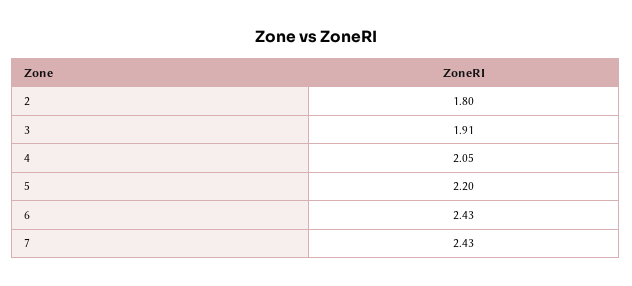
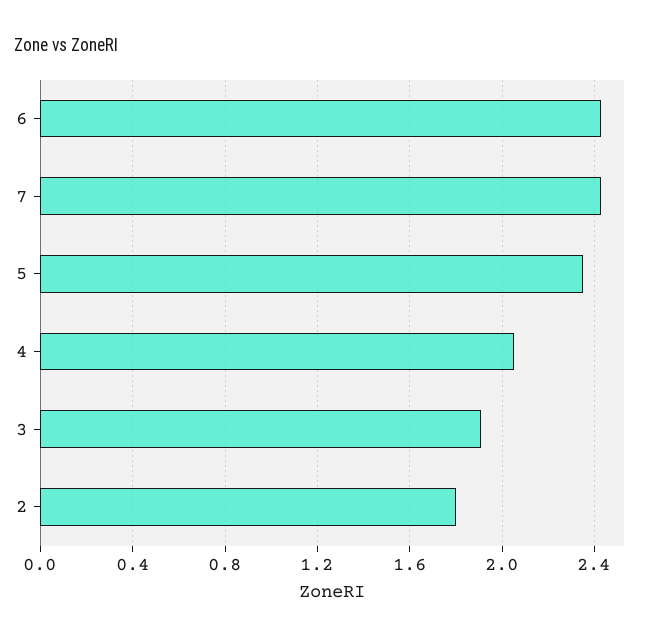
  {
    "2": 1.8,
    "3": 1.91,
    "4": 2.05,
-   "5": 2.2,
+   "5": 2.35,
    "6": 2.43,
    "7": 2.43
  }

